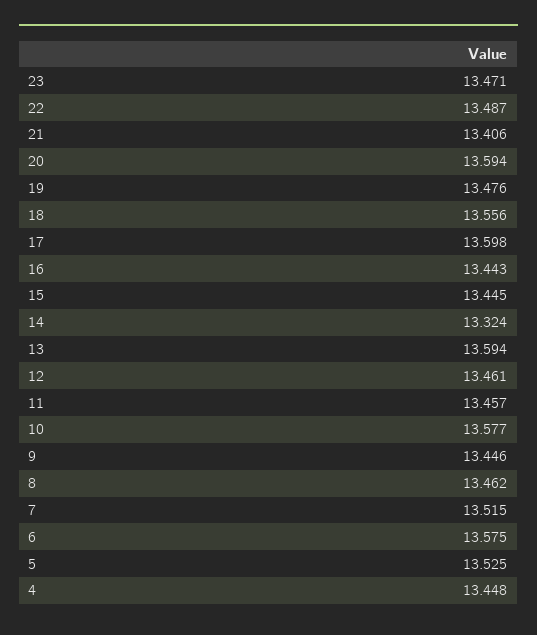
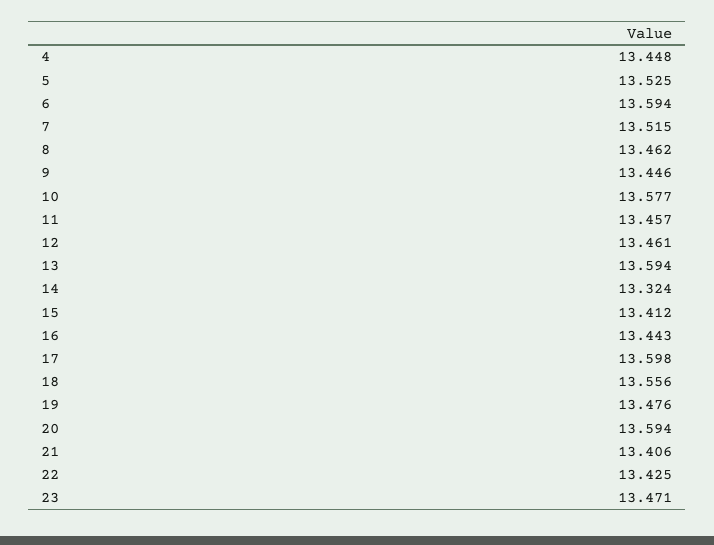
  {
    "23": 13.471,
-   "22": 13.487,
+   "22": 13.425,
    "21": 13.406,
    "20": 13.594,
    "19": 13.476,
    "18": 13.556,
    "17": 13.598,
    "16": 13.443,
-   "15": 13.445,
+   "15": 13.412,
    "14": 13.324,
    "13": 13.594,
    "12": 13.461,
    "11": 13.457,
    "10": 13.577,
    "9": 13.446,
    "8": 13.462,
    "7": 13.515,
-   "6": 13.575,
+   "6": 13.594,
    "5": 13.525,
    "4": 13.448
  }

